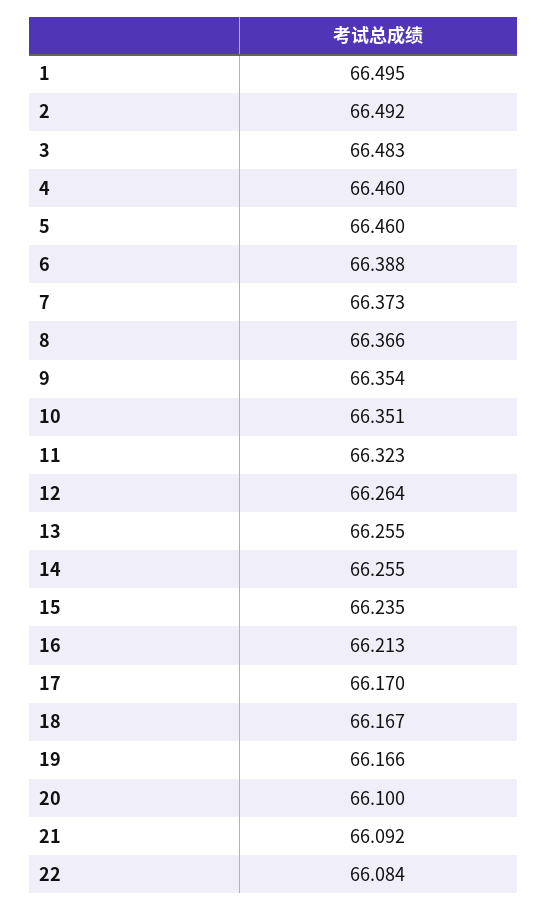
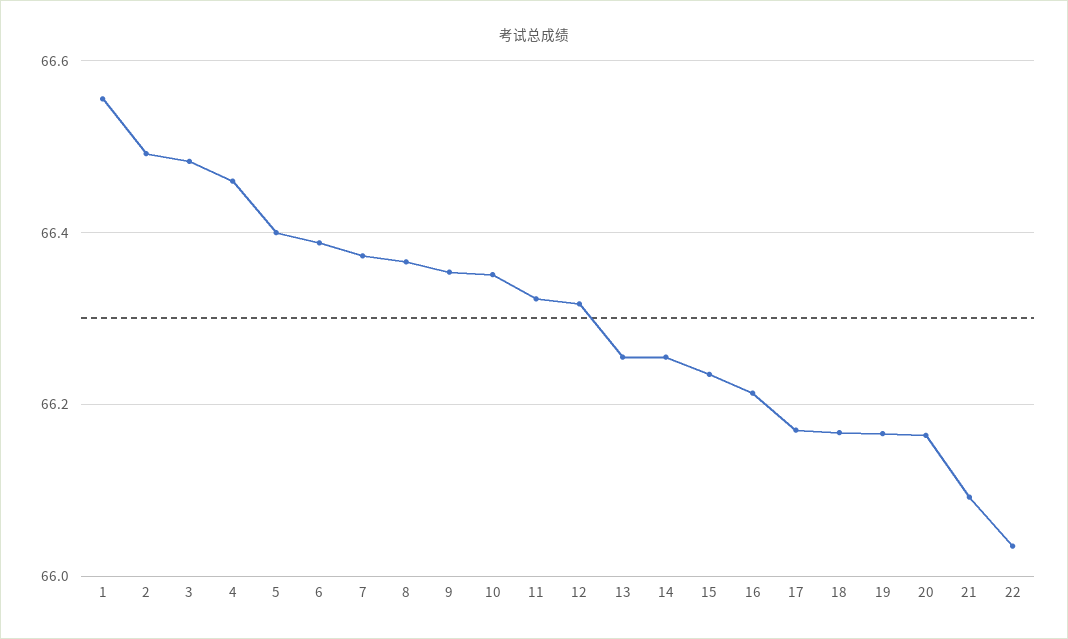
  {
-   "1": 66.495,
+   "1": 66.56,
    "2": 66.492,
    "3": 66.483,
    "4": 66.46,
-   "5": 66.46,
+   "5": 66.4,
    "6": 66.388,
    "7": 66.373,
    "8": 66.366,
    "9": 66.354,
    "10": 66.351,
    "11": 66.323,
-   "12": 66.264,
+   "12": 66.32,
    "13": 66.255,
    "14": 66.255,
    "15": 66.235,
    "16": 66.213,
    "17": 66.17,
    "18": 66.167,
    "19": 66.166,
-   "20": 66.1,
+   "20": 66.16,
    "21": 66.092,
-   "22": 66.084
+   "22": 66.04
  }

